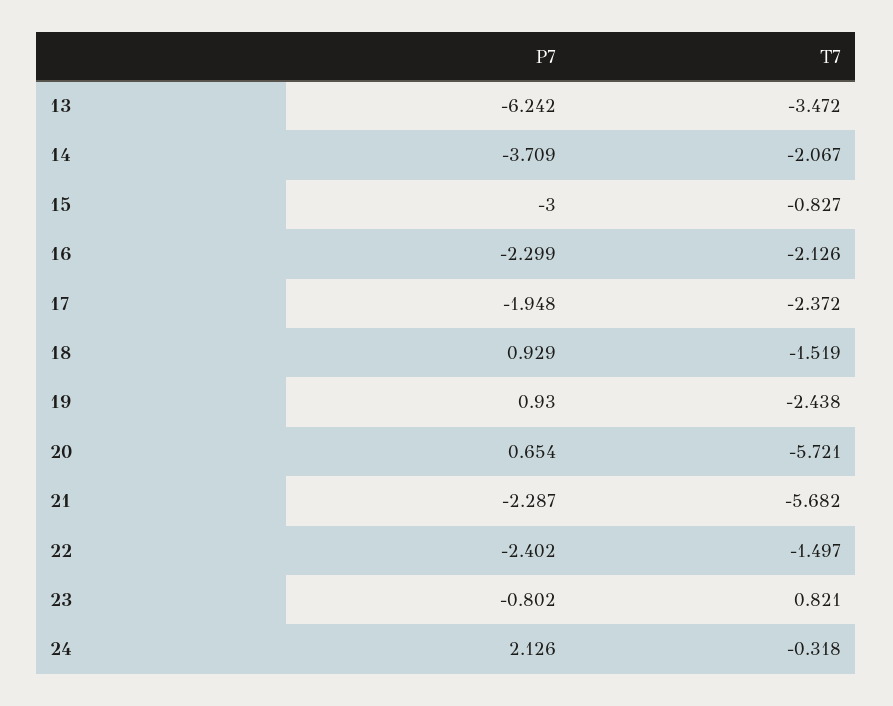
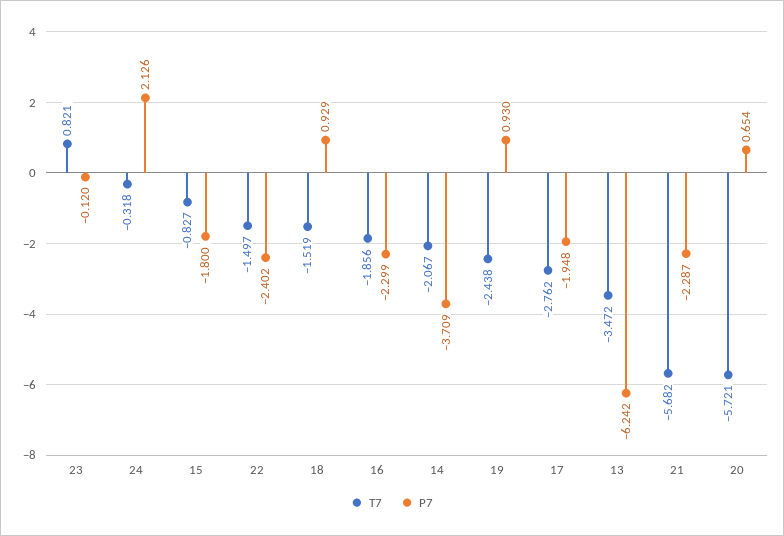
  {
    "P7": {
      "13": -6.242,
      "14": -3.709,
-     "15": -3,
+     "15": -1.8,
      "16": -2.299,
      "17": -1.948,
      "18": 0.929,
      "19": 0.93,
      "20": 0.654,
      "21": -2.287,
      "22": -2.402,
-     "23": -0.802,
+     "23": -0.12,
      "24": 2.126
    },
    "T7": {
      "13": -3.472,
      "14": -2.067,
      "15": -0.827,
-     "16": -2.126,
+     "16": -1.856,
-     "17": -2.372,
+     "17": -2.762,
      "18": -1.519,
      "19": -2.438,
      "20": -5.721,
      "21": -5.682,
      "22": -1.497,
      "23": 0.821,
      "24": -0.318
    }
  }

